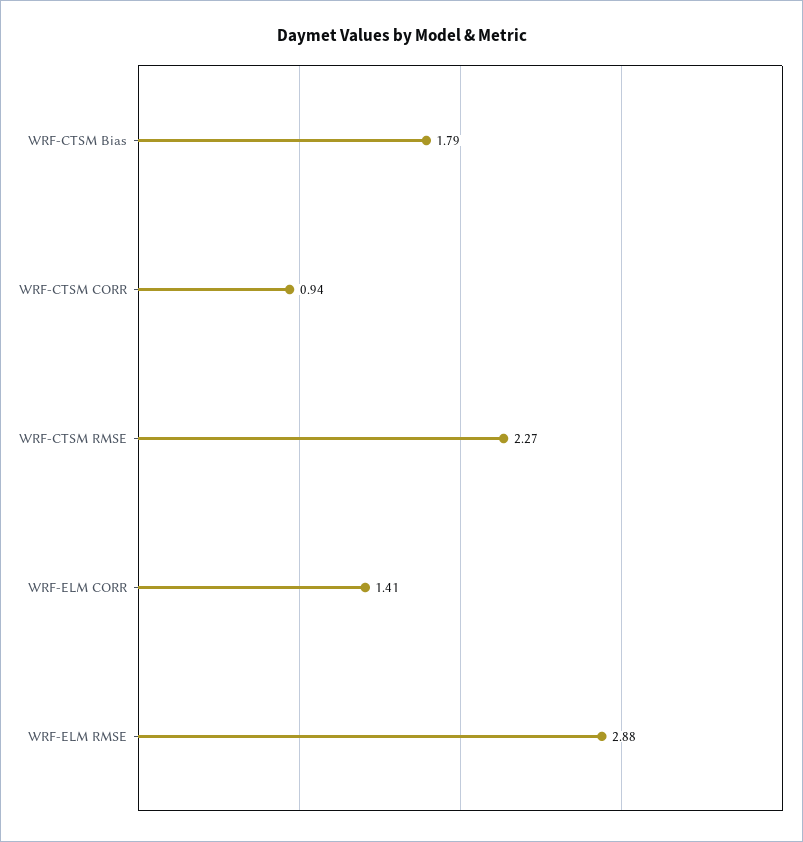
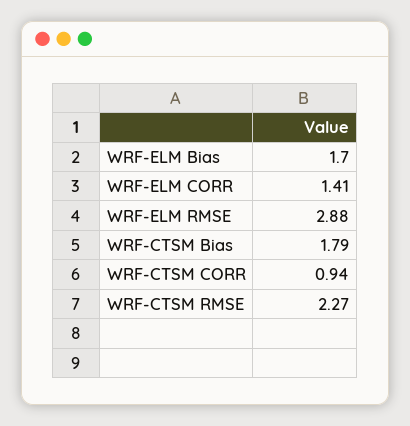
  {
    "WRF-CTSM Bias": 1.79,
    "WRF-CTSM CORR": 0.94,
    "WRF-CTSM RMSE": 2.27,
    "WRF-ELM CORR": 1.41,
-   "WRF-ELM RMSE": 2.88
+   "WRF-ELM RMSE": 2.88,
+   "WRF-ELM Bias": 1.7
  }

